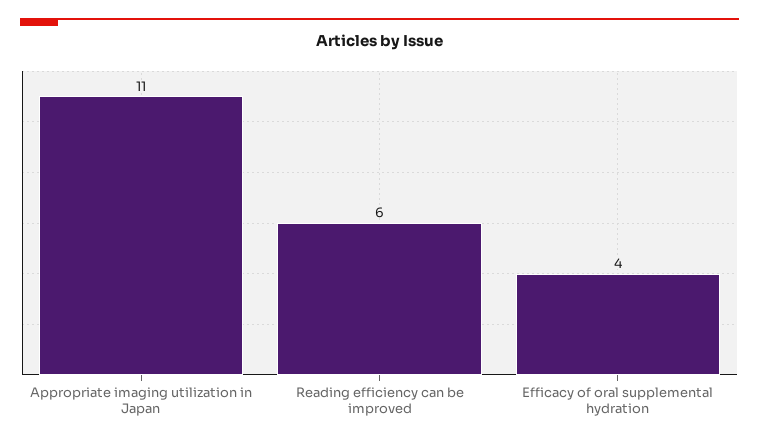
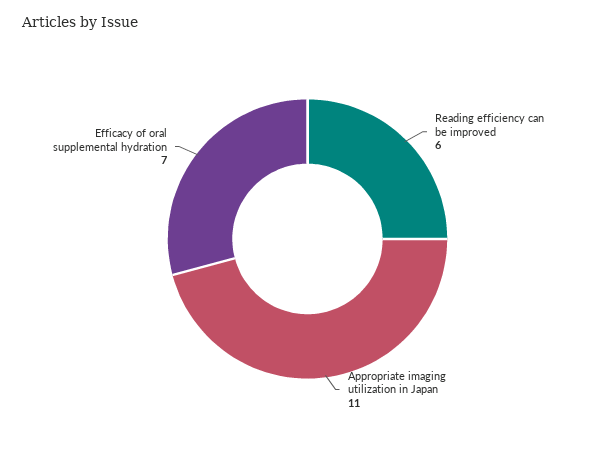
  {
    "Appropriate imaging utilization in Japan": 11,
    "Reading efficiency can be improved": 6,
-   "Efficacy of oral supplemental hydration": 4
+   "Efficacy of oral supplemental hydration": 7
  }

